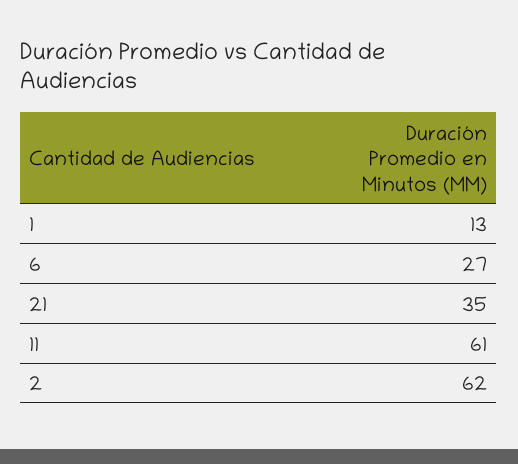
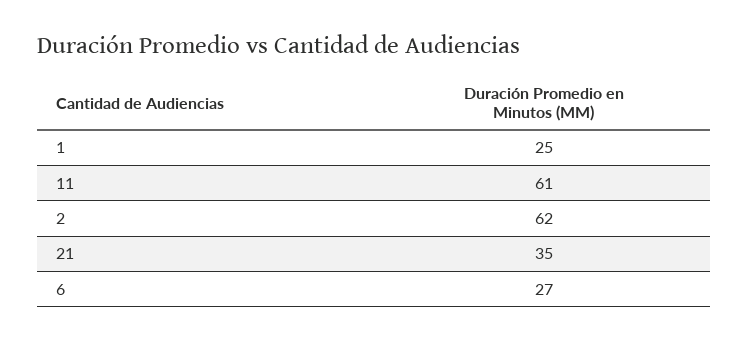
  {
-   "1": 13,
+   "1": 25,
    "6": 27,
    "21": 35,
    "11": 61,
    "2": 62
  }

